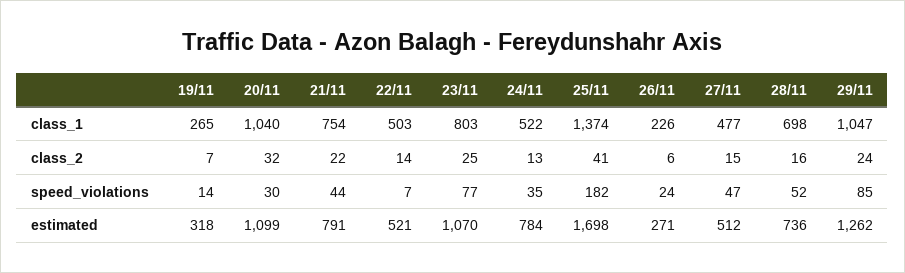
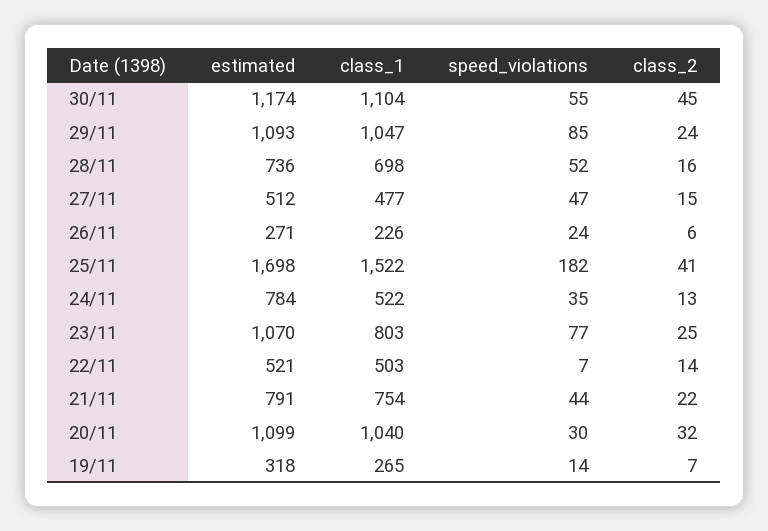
  {
    "19/11": {
      "class_1": 265,
      "class_2": 7,
      "speed_violations": 14,
      "estimated": 318
    },
    "20/11": {
      "class_1": 1040,
      "class_2": 32,
      "speed_violations": 30,
      "estimated": 1099
    },
    "21/11": {
      "class_1": 754,
      "class_2": 22,
      "speed_violations": 44,
      "estimated": 791
    },
    "22/11": {
      "class_1": 503,
      "class_2": 14,
      "speed_violations": 7,
      "estimated": 521
    },
    "23/11": {
      "class_1": 803,
      "class_2": 25,
      "speed_violations": 77,
      "estimated": 1070
    },
    "24/11": {
      "class_1": 522,
      "class_2": 13,
      "speed_violations": 35,
      "estimated": 784
    },
    "25/11": {
-     "class_1": 1374,
+     "class_1": 1522,
      "class_2": 41,
      "speed_violations": 182,
      "estimated": 1698
    },
    "26/11": {
      "class_1": 226,
      "class_2": 6,
      "speed_violations": 24,
      "estimated": 271
    },
    "27/11": {
      "class_1": 477,
      "class_2": 15,
      "speed_violations": 47,
      "estimated": 512
    },
    "28/11": {
      "class_1": 698,
      "class_2": 16,
      "speed_violations": 52,
      "estimated": 736
    },
    "29/11": {
      "class_1": 1047,
      "class_2": 24,
      "speed_violations": 85,
-     "estimated": 1262
+     "estimated": 1093
-   }
+   },
+   "30/11": {
+     "estimated": 1174,
+     "class_1": 1104,
+     "speed_violations": 55,
+     "class_2": 45
+   }
  }

